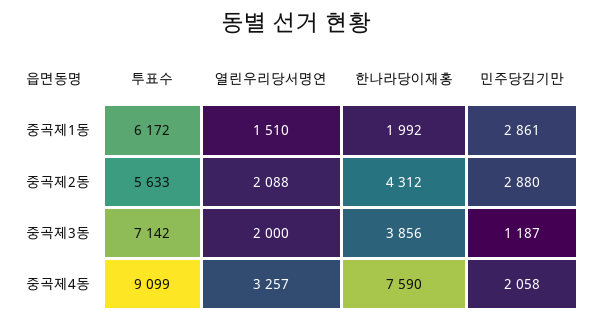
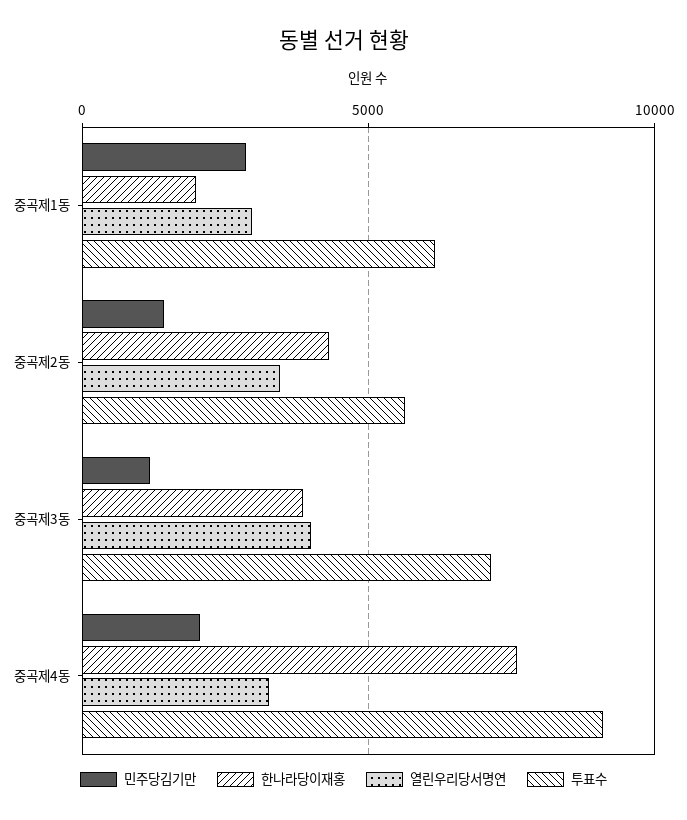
  {
    "투표수": {
      "중곡제1동": 6172,
      "중곡제2동": 5633,
      "중곡제3동": 7142,
      "중곡제4동": 9099
    },
    "열린우리당서명연": {
-     "중곡제1동": 1510,
+     "중곡제1동": 3000,
-     "중곡제2동": 2088,
+     "중곡제2동": 3500,
-     "중곡제3동": 2000,
+     "중곡제3동": 4000,
      "중곡제4동": 3257
    },
    "한나라당이재홍": {
      "중곡제1동": 1992,
      "중곡제2동": 4312,
      "중곡제3동": 3856,
      "중곡제4동": 7590
    },
    "민주당김기만": {
      "중곡제1동": 2861,
-     "중곡제2동": 2880,
+     "중곡제2동": 1500,
      "중곡제3동": 1187,
      "중곡제4동": 2058
    }
  }

